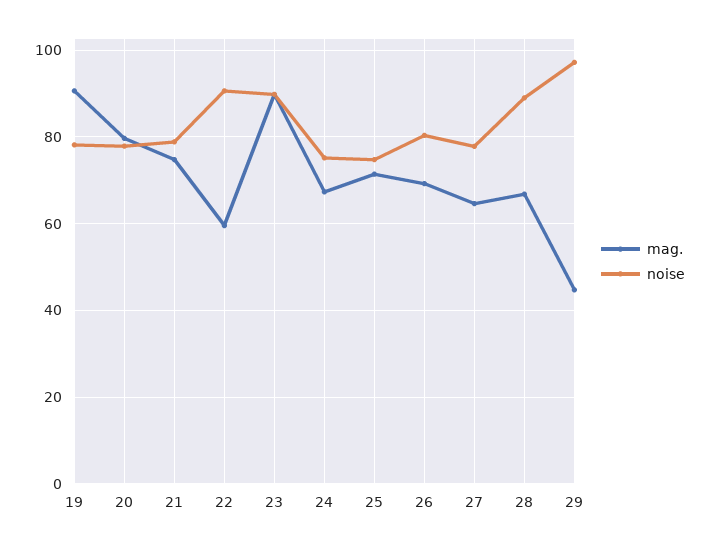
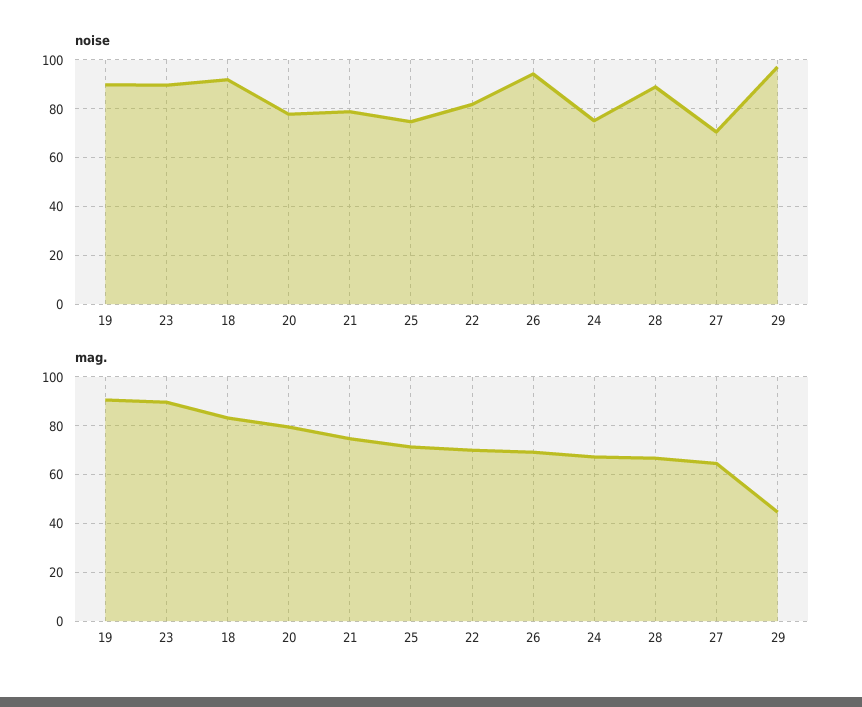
  {
    "mag.": {
      "19": 90,
      "20": 80,
      "21": 74,
-     "22": 60,
+     "22": 70,
      "23": 90,
      "24": 68,
      "25": 72,
      "26": 70,
      "27": 64,
      "28": 66,
-     "29": 44
+     "29": 44,
+     "18": 82.5
    },
    "noise": {
-     "19": 78,
+     "19": 90,
      "20": 78,
      "21": 78,
-     "22": 90,
+     "22": 82.5,
      "23": 90,
      "24": 76,
      "25": 74,
-     "26": 80,
+     "26": 95,
-     "27": 78,
+     "27": 70,
      "28": 88,
-     "29": 98
+     "29": 98,
+     "18": 92.5
    }
  }

